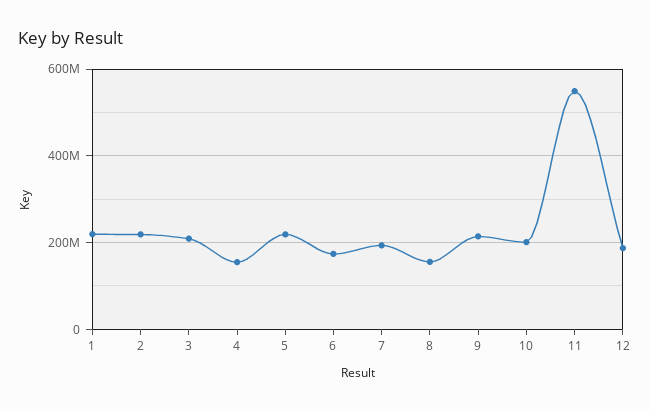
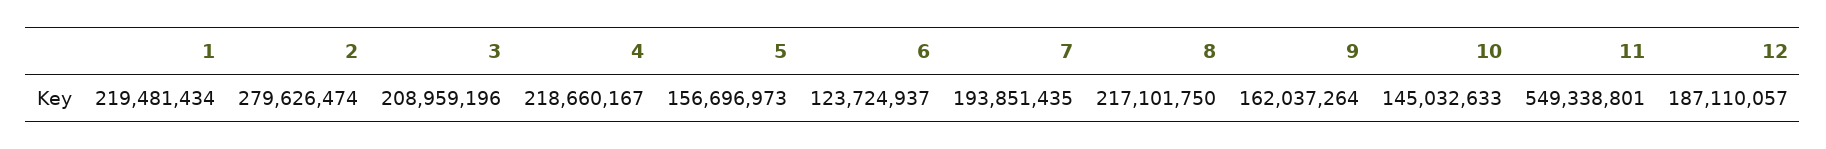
  {
    "1": 219481434,
-   "2": 220000000,
+   "2": 279626474,
    "3": 208959196,
-   "4": 160000000,
+   "4": 218660167,
-   "5": 220000000,
+   "5": 156696973,
-   "6": 180000000,
+   "6": 123724937,
    "7": 193851435,
-   "8": 160000000,
+   "8": 217101750,
-   "9": 220000000,
+   "9": 162037264,
-   "10": 200000000,
+   "10": 145032633,
    "11": 549338801,
    "12": 187110057
  }

